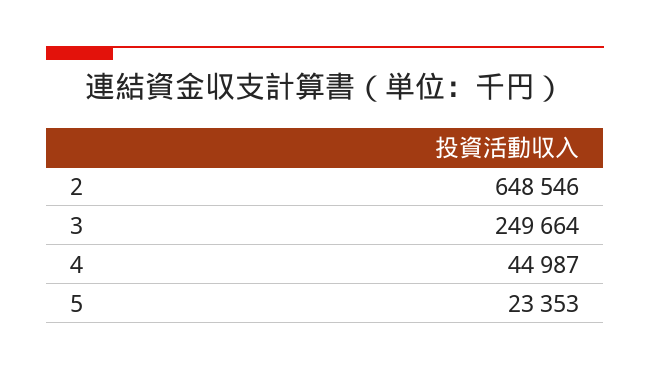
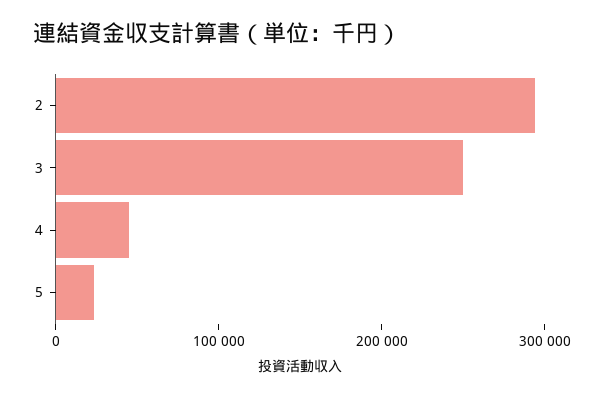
  {
-   "2": 648546,
+   "2": 300000,
    "3": 249664,
    "4": 44987,
    "5": 23353
  }

